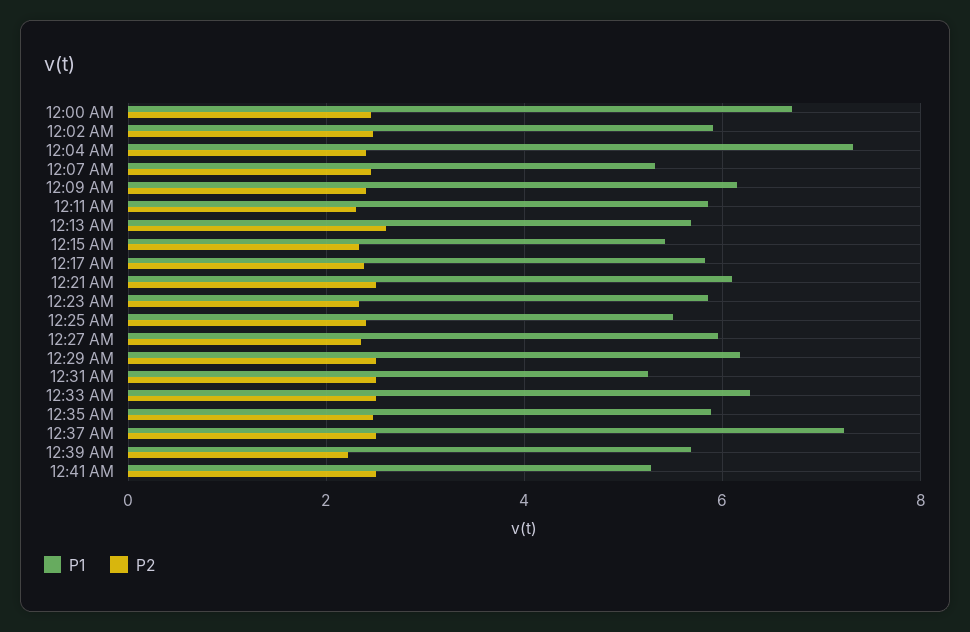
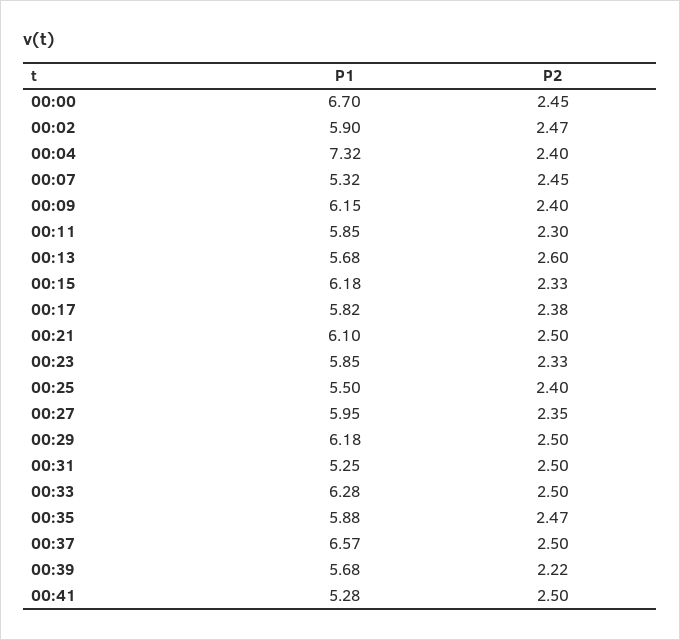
  {
    "P1": {
      "12:00 AM": 6.7,
      "12:02 AM": 5.9,
      "12:04 AM": 7.32,
      "12:07 AM": 5.32,
      "12:09 AM": 6.15,
      "12:11 AM": 5.85,
      "12:13 AM": 5.68,
-     "12:15 AM": 5.4,
+     "12:15 AM": 6.18,
      "12:17 AM": 5.82,
      "12:21 AM": 6.1,
      "12:23 AM": 5.85,
      "12:25 AM": 5.5,
      "12:27 AM": 5.95,
      "12:29 AM": 6.18,
      "12:31 AM": 5.25,
      "12:33 AM": 6.28,
      "12:35 AM": 5.88,
-     "12:37 AM": 7.2,
+     "12:37 AM": 6.57,
      "12:39 AM": 5.68,
      "12:41 AM": 5.28
    },
    "P2": {
      "12:00 AM": 2.45,
      "12:02 AM": 2.47,
      "12:04 AM": 2.4,
      "12:07 AM": 2.45,
      "12:09 AM": 2.4,
      "12:11 AM": 2.3,
      "12:13 AM": 2.6,
      "12:15 AM": 2.33,
      "12:17 AM": 2.38,
      "12:21 AM": 2.5,
      "12:23 AM": 2.33,
      "12:25 AM": 2.4,
      "12:27 AM": 2.35,
      "12:29 AM": 2.5,
      "12:31 AM": 2.5,
      "12:33 AM": 2.5,
      "12:35 AM": 2.47,
      "12:37 AM": 2.5,
      "12:39 AM": 2.22,
      "12:41 AM": 2.5
    }
  }

